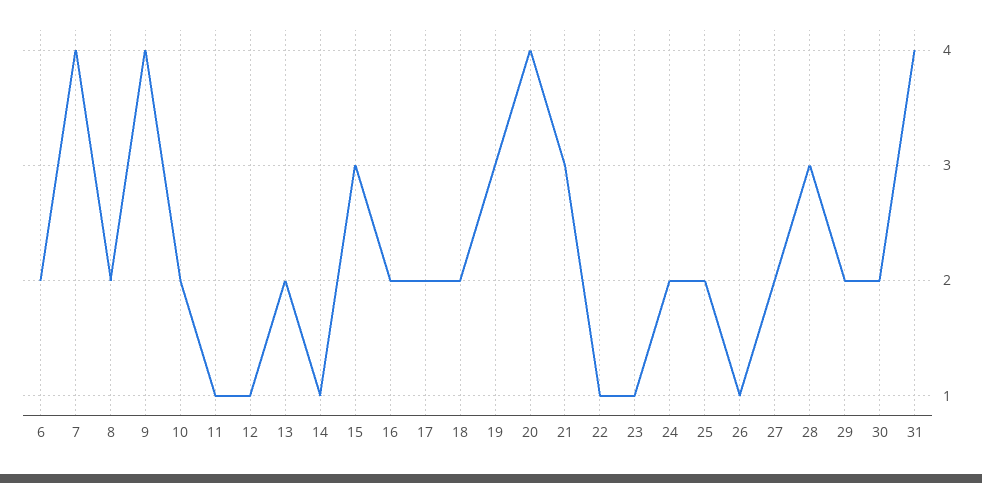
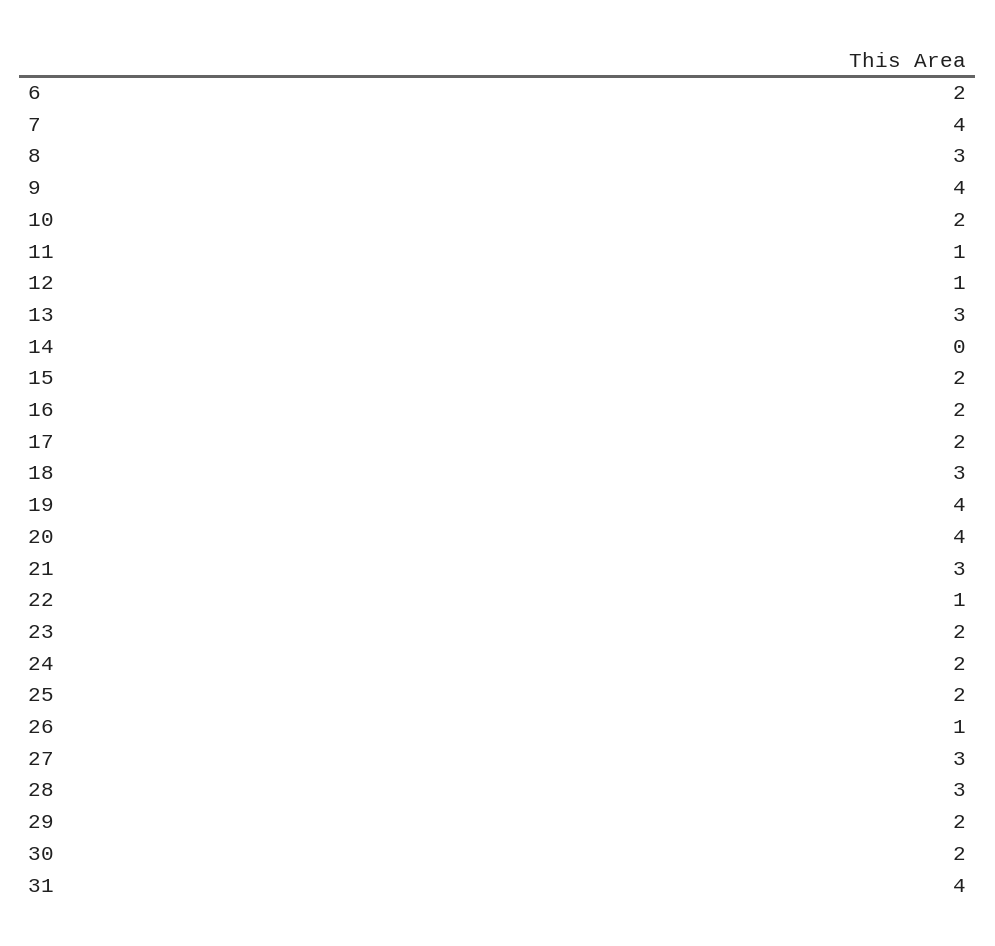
  {
    "6": 2,
    "7": 4,
-   "8": 2,
+   "8": 3,
    "9": 4,
    "10": 2,
    "11": 1,
    "12": 1,
-   "13": 2,
+   "13": 3,
-   "14": 1,
+   "14": 0,
-   "15": 3,
+   "15": 2,
    "16": 2,
    "17": 2,
-   "18": 2,
+   "18": 3,
-   "19": 3,
+   "19": 4,
    "20": 4,
    "21": 3,
    "22": 1,
-   "23": 1,
+   "23": 2,
    "24": 2,
    "25": 2,
    "26": 1,
-   "27": 2,
+   "27": 3,
    "28": 3,
    "29": 2,
    "30": 2,
    "31": 4
  }

